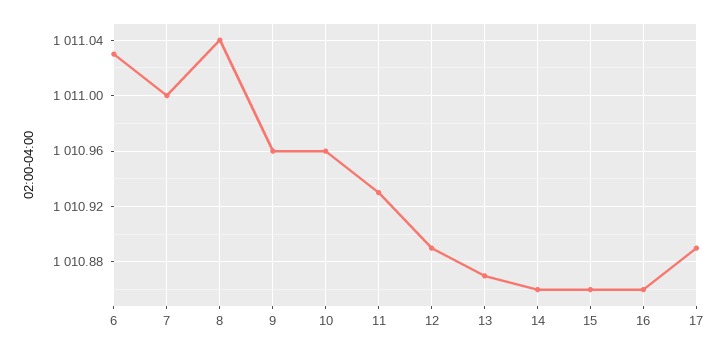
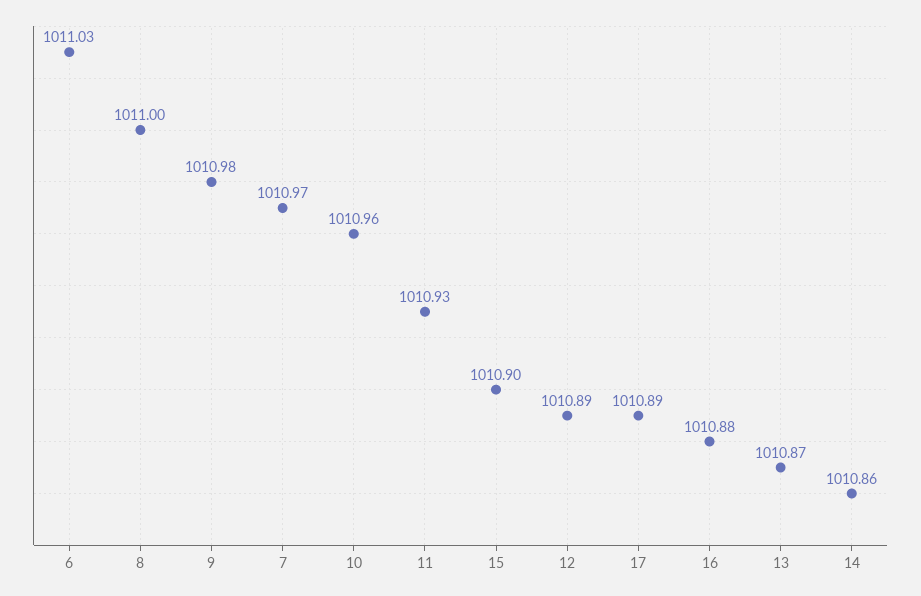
  {
    "6": 1011.03,
-   "7": 1011,
+   "7": 1010.97,
-   "8": 1011.04,
+   "8": 1011,
-   "9": 1010.96,
+   "9": 1010.98,
    "10": 1010.96,
    "11": 1010.93,
    "12": 1010.89,
    "13": 1010.87,
    "14": 1010.86,
-   "15": 1010.86,
+   "15": 1010.9,
-   "16": 1010.86,
+   "16": 1010.88,
    "17": 1010.89
  }

